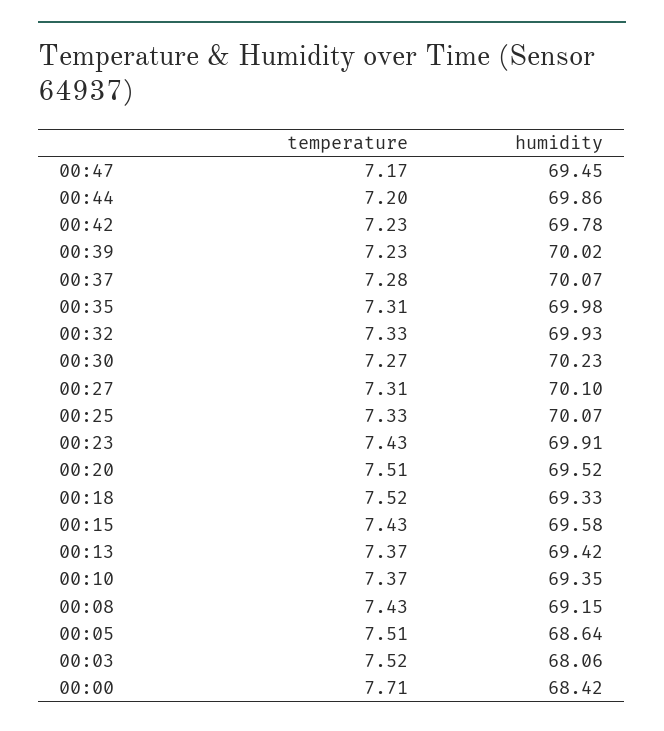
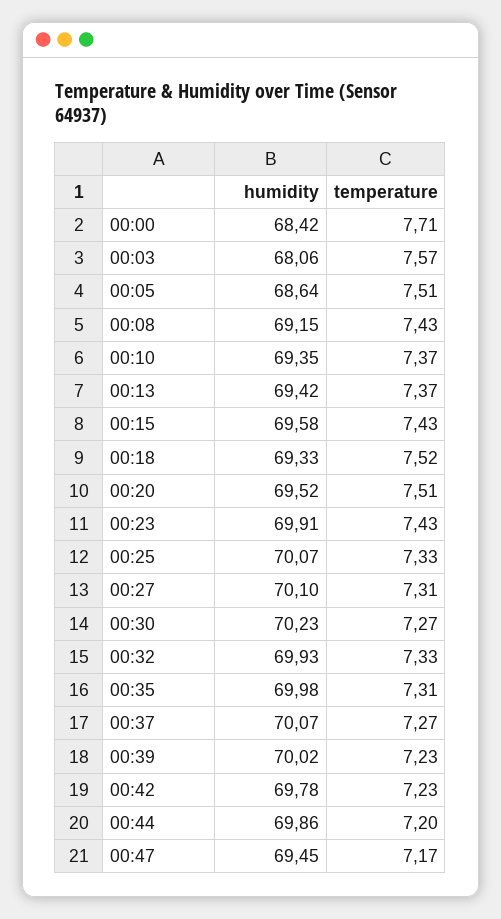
  {
    "temperature": {
      "00:47": 7.17,
      "00:44": 7.2,
      "00:42": 7.23,
      "00:39": 7.23,
-     "00:37": 7.28,
+     "00:37": 7.27,
      "00:35": 7.31,
      "00:32": 7.33,
      "00:30": 7.27,
      "00:27": 7.31,
      "00:25": 7.33,
      "00:23": 7.43,
      "00:20": 7.51,
      "00:18": 7.52,
      "00:15": 7.43,
      "00:13": 7.37,
      "00:10": 7.37,
      "00:08": 7.43,
      "00:05": 7.51,
-     "00:03": 7.52,
+     "00:03": 7.57,
      "00:00": 7.71
    },
    "humidity": {
      "00:47": 69.45,
      "00:44": 69.86,
      "00:42": 69.78,
      "00:39": 70.02,
      "00:37": 70.07,
      "00:35": 69.98,
      "00:32": 69.93,
      "00:30": 70.23,
      "00:27": 70.1,
      "00:25": 70.07,
      "00:23": 69.91,
      "00:20": 69.52,
      "00:18": 69.33,
      "00:15": 69.58,
      "00:13": 69.42,
      "00:10": 69.35,
      "00:08": 69.15,
      "00:05": 68.64,
      "00:03": 68.06,
      "00:00": 68.42
    }
  }

